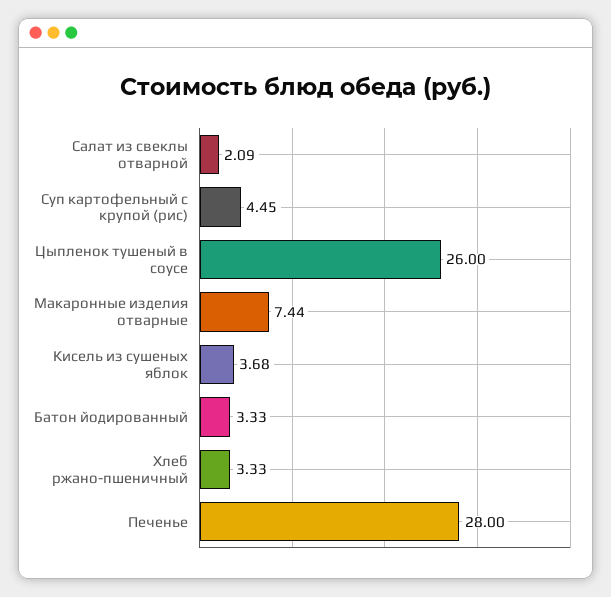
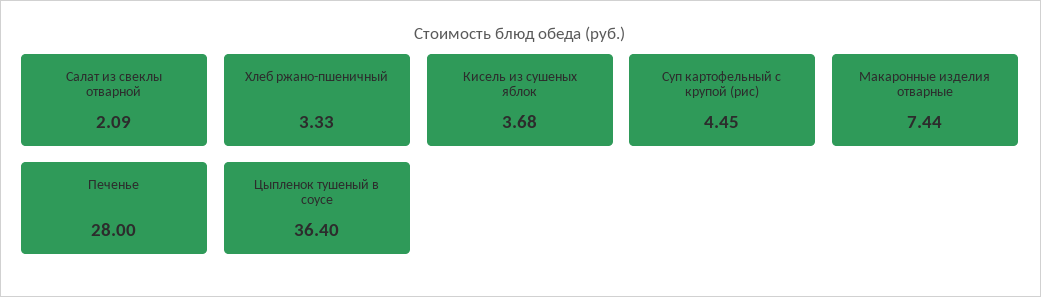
  {
    "Салат из свеклы отварной": 2.09,
    "Суп картофельный с крупой (рис)": 4.45,
-   "Цыпленок тушеный в соусе": 26,
+   "Цыпленок тушеный в соусе": 36.4,
    "Макаронные изделия отварные": 7.44,
    "Кисель из сушеных яблок": 3.68,
-   "Батон йодированный": 3.33,
    "Хлеб ржано-пшеничный": 3.33,
    "Печенье": 28
  }

